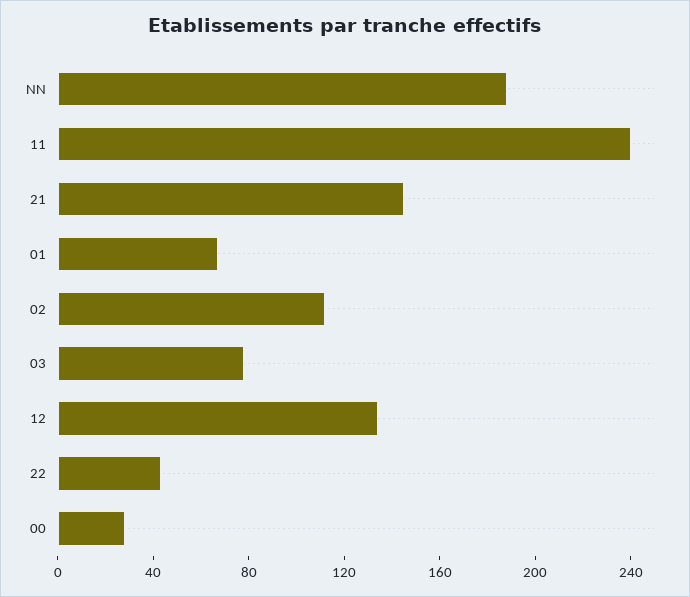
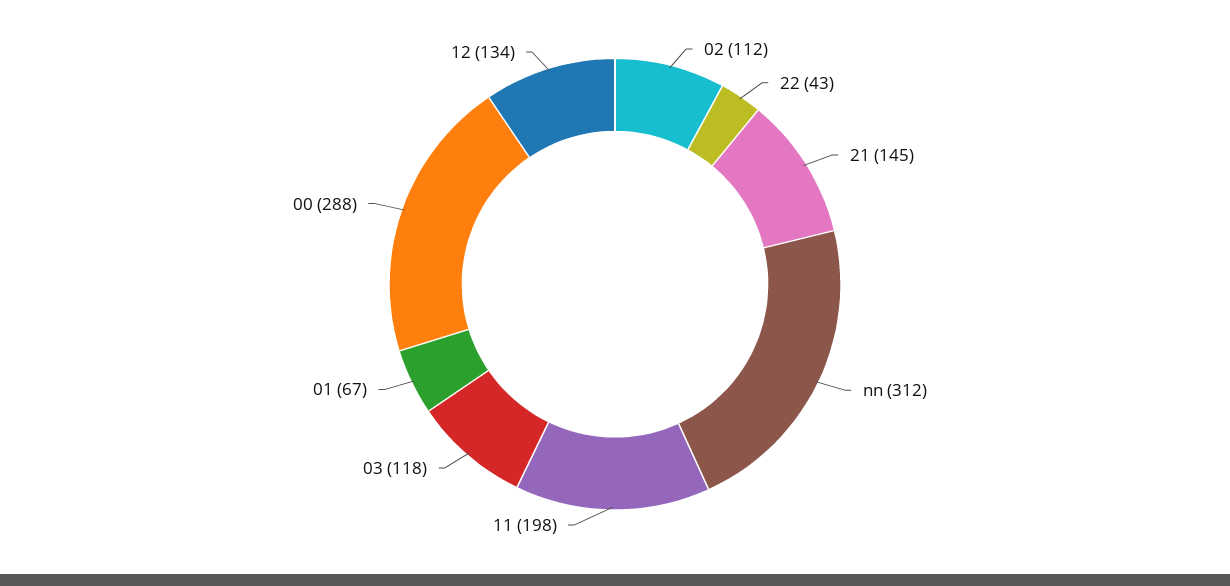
  {
-   "NN": 190,
+   "NN": 312,
-   "11": 240,
+   "11": 198,
    "21": 145,
    "01": 67,
    "02": 112,
-   "03": 80,
+   "03": 118,
    "12": 134,
    "22": 43,
-   "00": 30
+   "00": 288
  }

